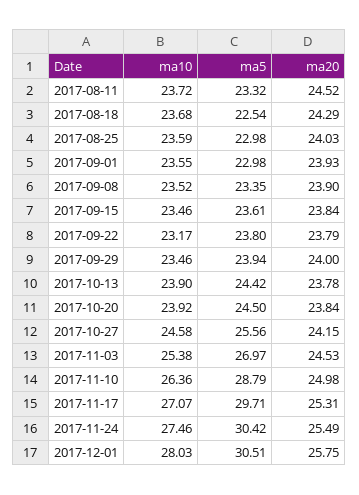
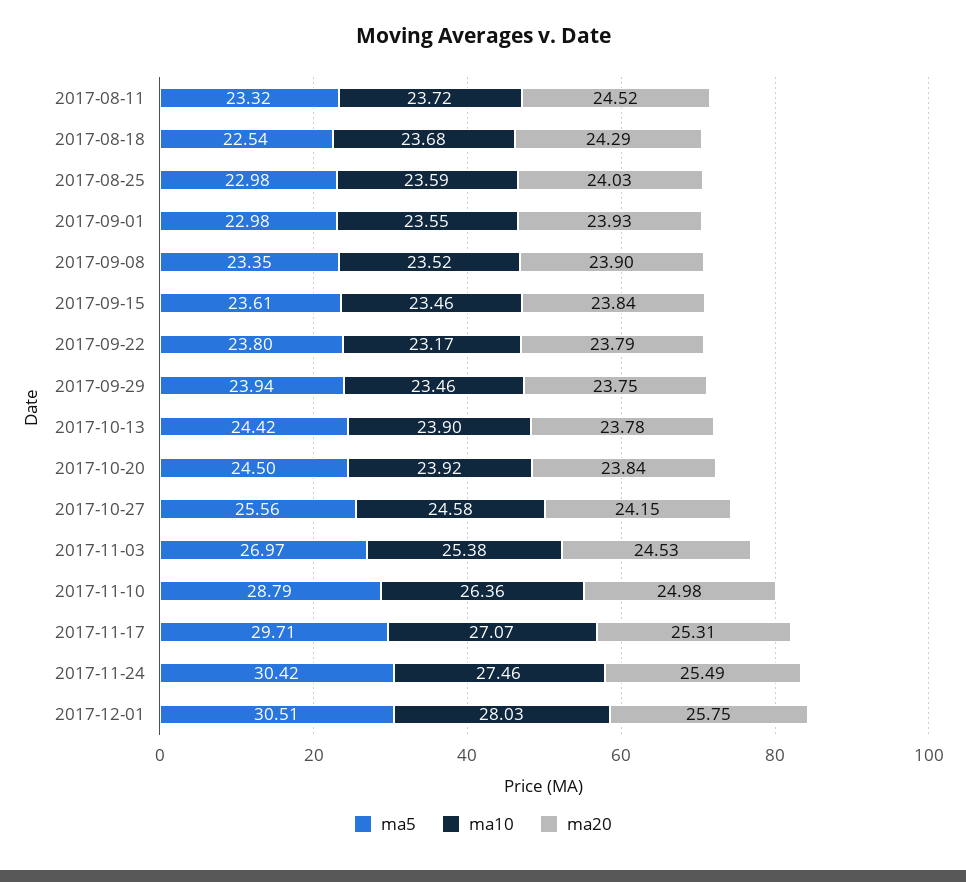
  {
    "ma10": {
      "2017-08-11": 23.72,
      "2017-08-18": 23.68,
      "2017-08-25": 23.59,
      "2017-09-01": 23.55,
      "2017-09-08": 23.52,
      "2017-09-15": 23.46,
      "2017-09-22": 23.17,
      "2017-09-29": 23.46,
      "2017-10-13": 23.9,
      "2017-10-20": 23.92,
      "2017-10-27": 24.58,
      "2017-11-03": 25.38,
      "2017-11-10": 26.36,
      "2017-11-17": 27.07,
      "2017-11-24": 27.46,
      "2017-12-01": 28.03
    },
    "ma5": {
      "2017-08-11": 23.32,
      "2017-08-18": 22.54,
      "2017-08-25": 22.98,
      "2017-09-01": 22.98,
      "2017-09-08": 23.35,
      "2017-09-15": 23.61,
      "2017-09-22": 23.8,
      "2017-09-29": 23.94,
      "2017-10-13": 24.42,
      "2017-10-20": 24.5,
      "2017-10-27": 25.56,
      "2017-11-03": 26.97,
      "2017-11-10": 28.79,
      "2017-11-17": 29.71,
      "2017-11-24": 30.42,
      "2017-12-01": 30.51
    },
    "ma20": {
      "2017-08-11": 24.52,
      "2017-08-18": 24.29,
      "2017-08-25": 24.03,
      "2017-09-01": 23.93,
      "2017-09-08": 23.9,
      "2017-09-15": 23.84,
      "2017-09-22": 23.79,
-     "2017-09-29": 24,
+     "2017-09-29": 23.75,
      "2017-10-13": 23.78,
      "2017-10-20": 23.84,
      "2017-10-27": 24.15,
      "2017-11-03": 24.53,
      "2017-11-10": 24.98,
      "2017-11-17": 25.31,
      "2017-11-24": 25.49,
      "2017-12-01": 25.75
    }
  }

